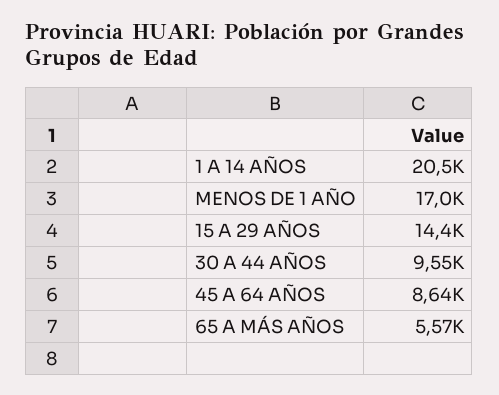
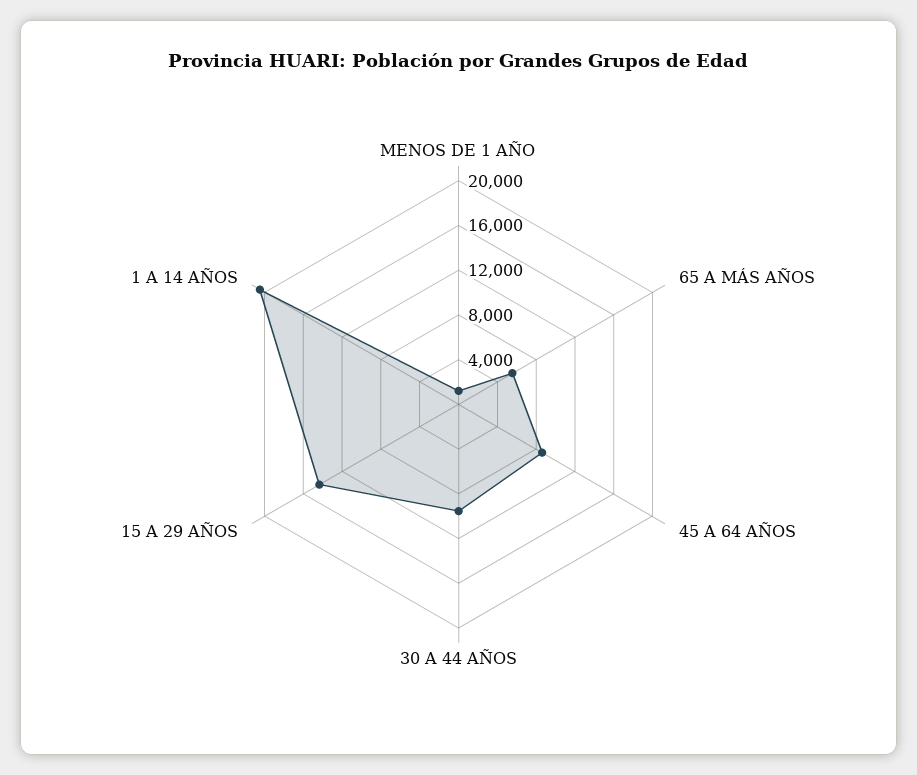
  {
    "1 A 14 AÑOS": 20500,
-   "MENOS DE 1 AÑO": 17000,
+   "MENOS DE 1 AÑO": 1000,
    "15 A 29 AÑOS": 14400,
    "30 A 44 AÑOS": 9550,
    "45 A 64 AÑOS": 8640,
    "65 A MÁS AÑOS": 5570
  }

